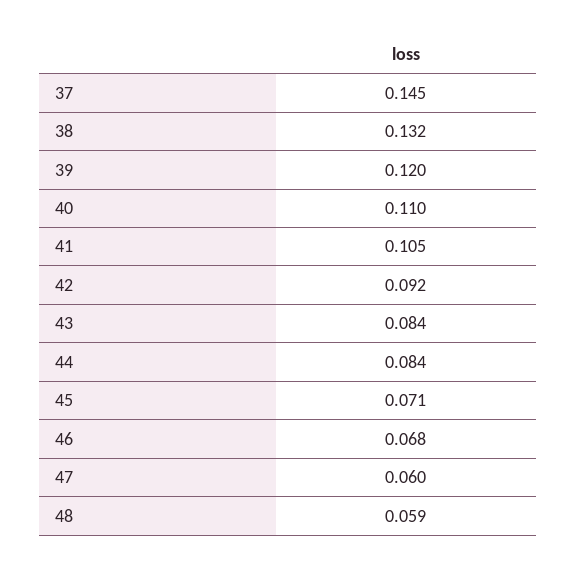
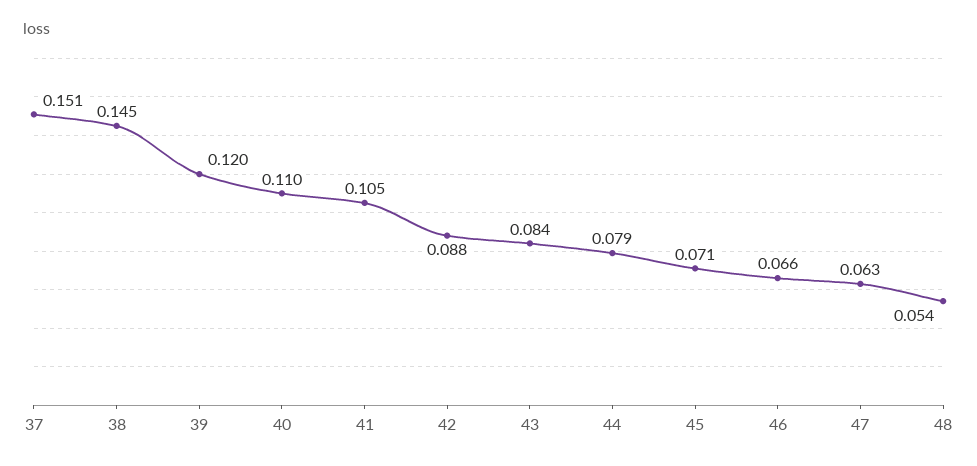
  {
-   "37": 0.145,
+   "37": 0.151,
-   "38": 0.132,
+   "38": 0.145,
    "39": 0.12,
    "40": 0.11,
    "41": 0.105,
-   "42": 0.092,
+   "42": 0.088,
    "43": 0.084,
-   "44": 0.084,
+   "44": 0.079,
    "45": 0.071,
-   "46": 0.068,
+   "46": 0.066,
-   "47": 0.06,
+   "47": 0.063,
-   "48": 0.059
+   "48": 0.054
  }

